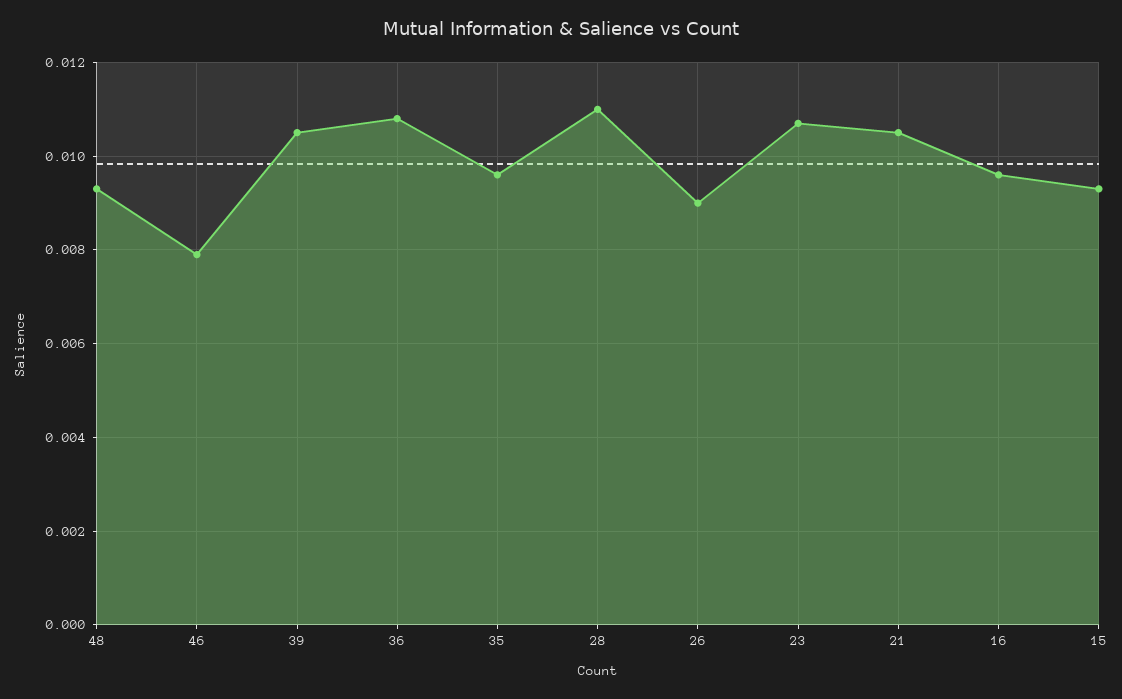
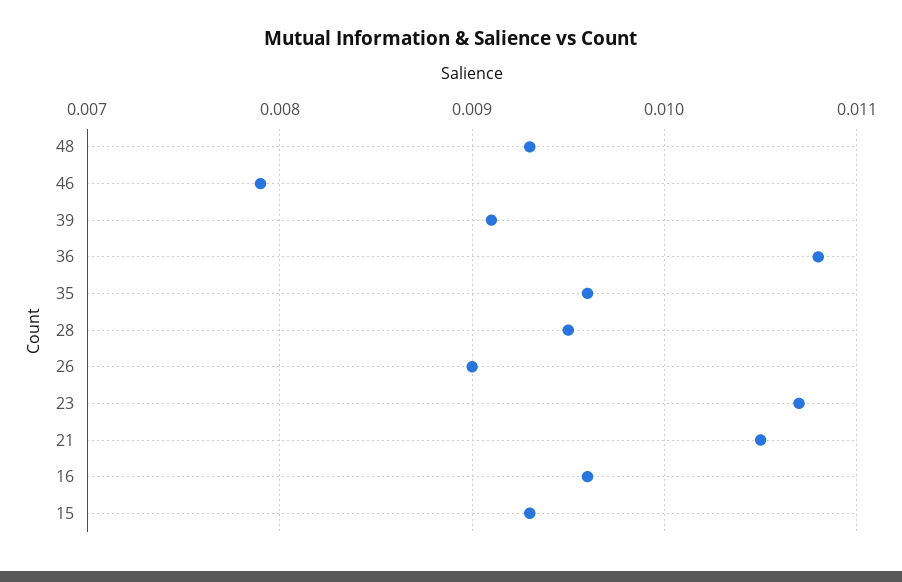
  {
    "48": 0.0093,
    "46": 0.0079,
-   "39": 0.0105,
+   "39": 0.0091,
    "36": 0.0108,
    "35": 0.0096,
-   "28": 0.011,
+   "28": 0.0095,
    "26": 0.009,
    "23": 0.0107,
    "21": 0.0105,
    "16": 0.0096,
    "15": 0.0093
  }

